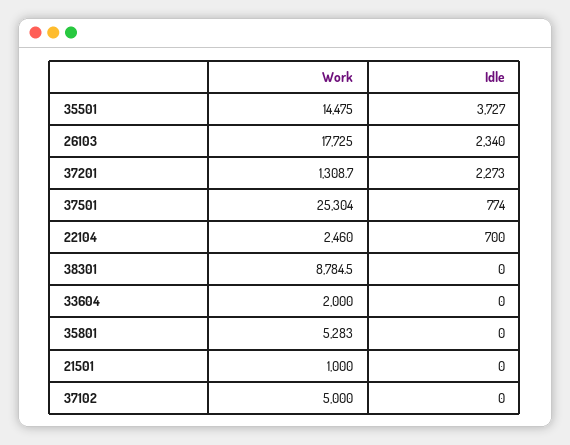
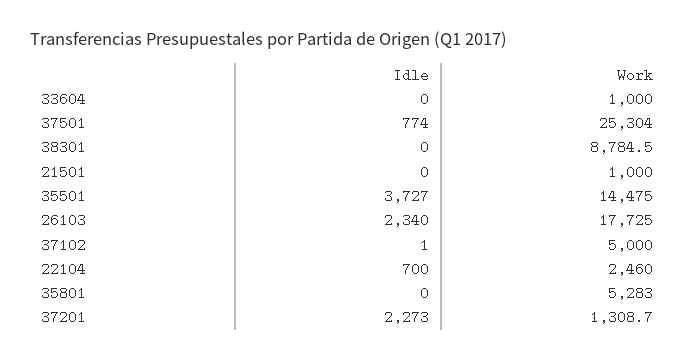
  {
    "Work": {
      "35501": 14475,
      "26103": 17725,
      "37201": 1308.7,
      "37501": 25304,
      "22104": 2460,
      "38301": 8784.5,
-     "33604": 2000,
+     "33604": 1000,
      "35801": 5283,
      "21501": 1000,
      "37102": 5000
    },
    "Idle": {
      "35501": 3727,
      "26103": 2340,
      "37201": 2273,
      "37501": 774,
      "22104": 700,
      "38301": 0,
      "33604": 0,
      "35801": 0,
      "21501": 0,
-     "37102": 0
+     "37102": 1
    }
  }

